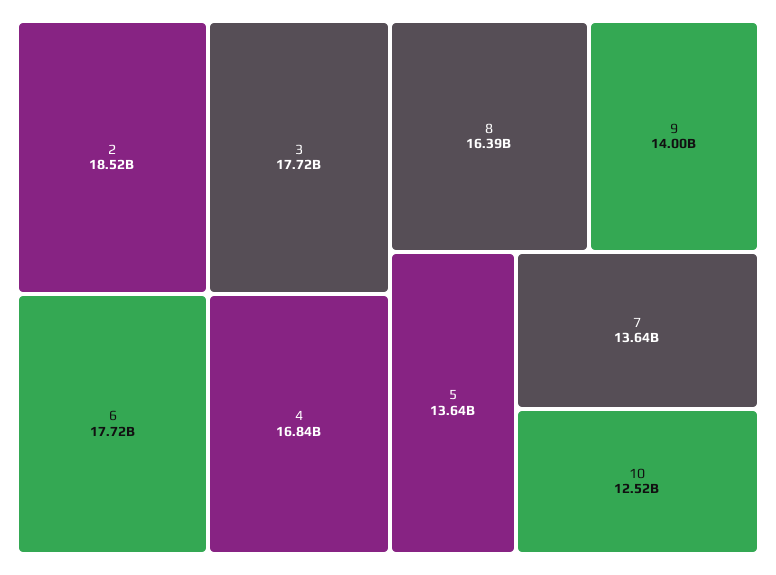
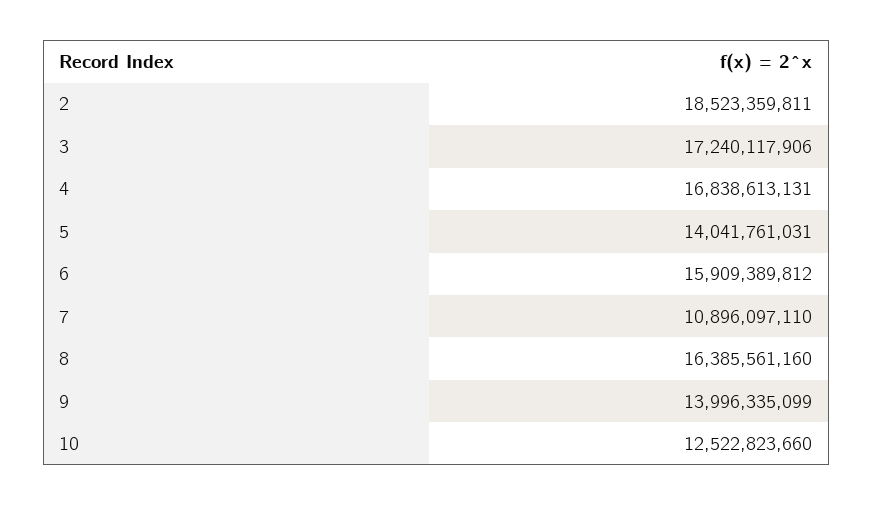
  {
    "2": 18523359811,
-   "3": 17720000000,
+   "3": 17240117906,
-   "6": 17720000000,
+   "6": 15909389812,
    "4": 16838613131,
    "8": 16385561160,
    "9": 13996335099,
-   "5": 13640000000,
+   "5": 14041761031,
-   "7": 13640000000,
+   "7": 10896097110,
    "10": 12522823660
  }

